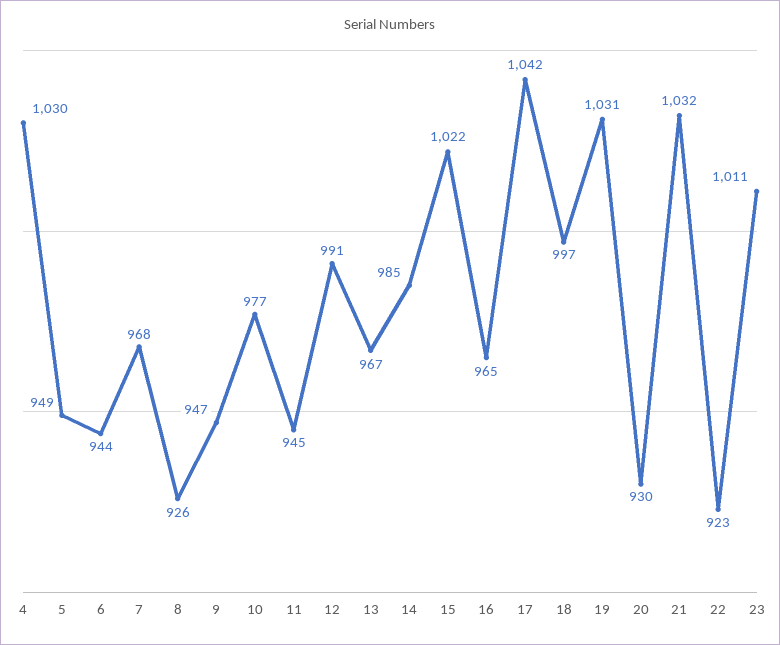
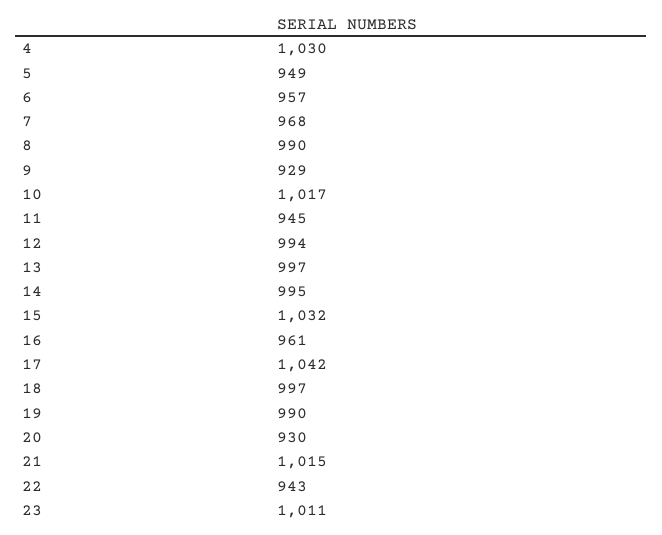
  {
    "4": 1030,
    "5": 949,
-   "6": 944,
+   "6": 957,
    "7": 968,
-   "8": 926,
+   "8": 990,
-   "9": 947,
+   "9": 929,
-   "10": 977,
+   "10": 1017,
    "11": 945,
-   "12": 991,
+   "12": 994,
-   "13": 967,
+   "13": 997,
-   "14": 985,
+   "14": 995,
-   "15": 1022,
+   "15": 1032,
-   "16": 965,
+   "16": 961,
    "17": 1042,
    "18": 997,
-   "19": 1031,
+   "19": 990,
    "20": 930,
-   "21": 1032,
+   "21": 1015,
-   "22": 923,
+   "22": 943,
    "23": 1011
  }

